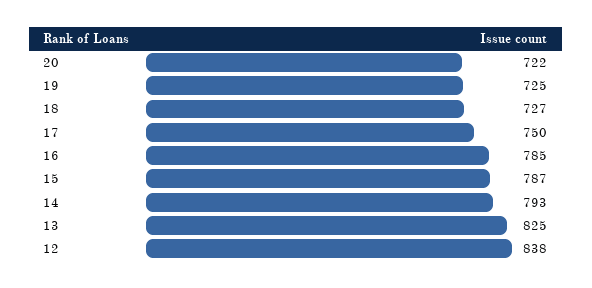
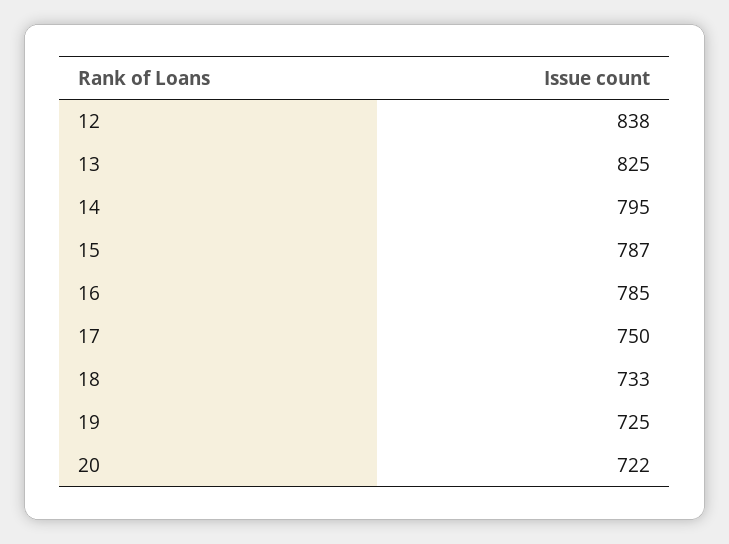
  {
    "20": 722,
    "19": 725,
-   "18": 727,
+   "18": 733,
    "17": 750,
    "16": 785,
    "15": 787,
-   "14": 793,
+   "14": 795,
    "13": 825,
    "12": 838
  }

